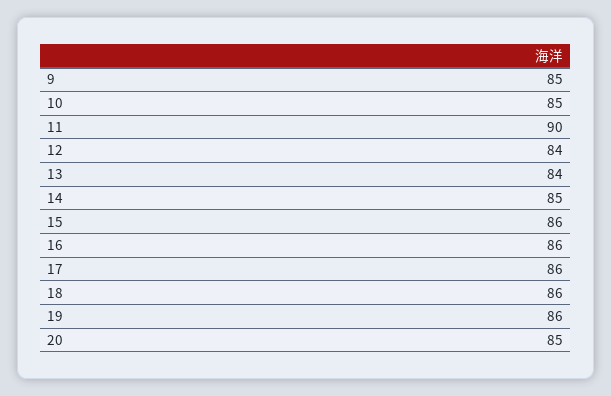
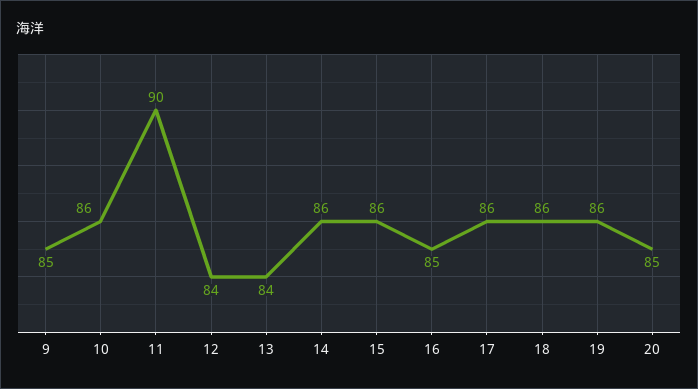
  {
    "9": 85,
-   "10": 85,
+   "10": 86,
    "11": 90,
    "12": 84,
    "13": 84,
-   "14": 85,
+   "14": 86,
    "15": 86,
-   "16": 86,
+   "16": 85,
    "17": 86,
    "18": 86,
    "19": 86,
    "20": 85
  }

